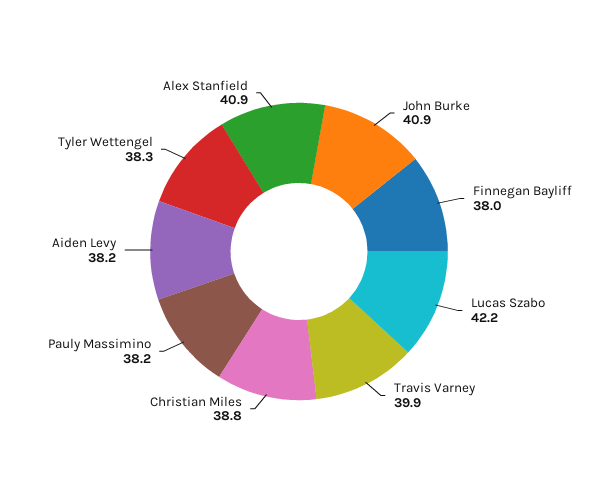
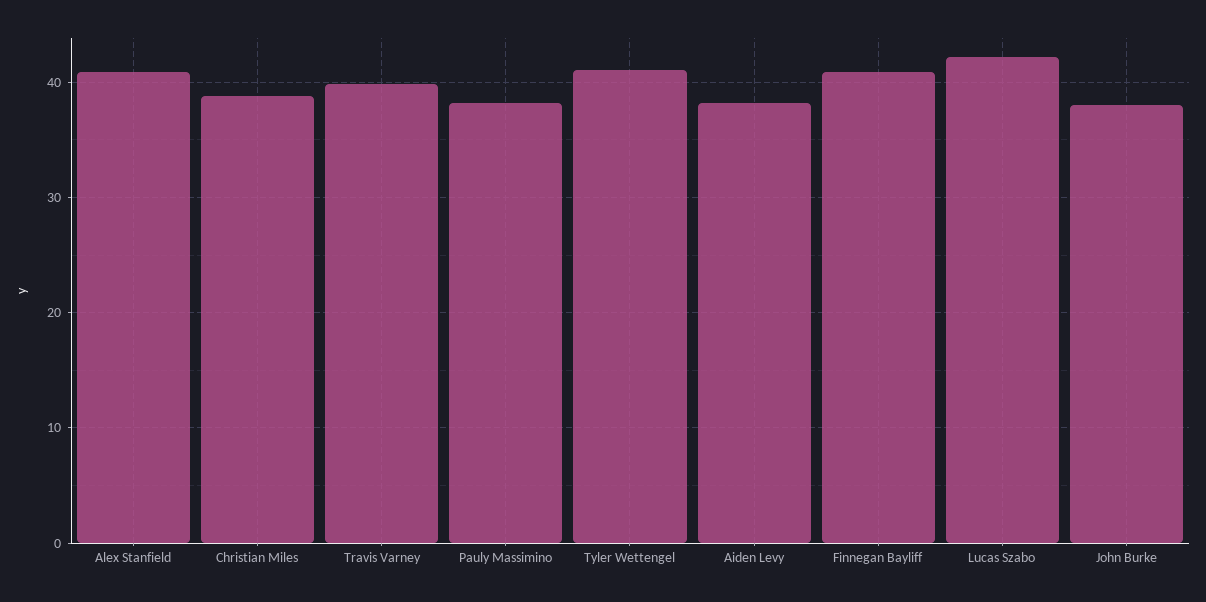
  {
-   "John Burke": 40.9,
+   "John Burke": 38,
-   "Finnegan Bayliff": 38,
+   "Finnegan Bayliff": 41,
    "Lucas Szabo": 42.2,
    "Travis Varney": 39.9,
    "Christian Miles": 38.8,
    "Pauly Massimino": 38.2,
    "Aiden Levy": 38.2,
-   "Tyler Wettengel": 38.3,
+   "Tyler Wettengel": 41,
    "Alex Stanfield": 40.9
  }

